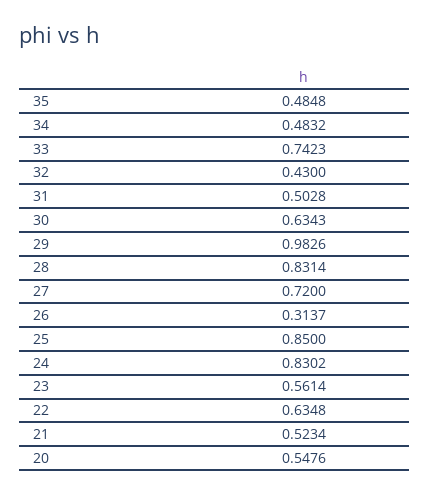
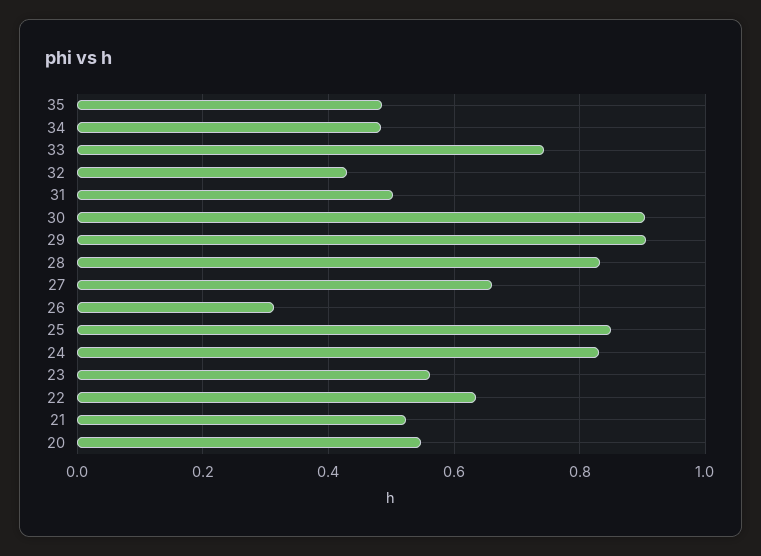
  {
    "35": 0.4848,
    "34": 0.4832,
    "33": 0.7423,
    "32": 0.43,
    "31": 0.5028,
-   "30": 0.6343,
+   "30": 0.9,
-   "29": 0.9826,
+   "29": 0.9,
    "28": 0.8314,
-   "27": 0.72,
+   "27": 0.66,
    "26": 0.3137,
    "25": 0.85,
    "24": 0.8302,
    "23": 0.5614,
    "22": 0.6348,
    "21": 0.5234,
    "20": 0.5476
  }

